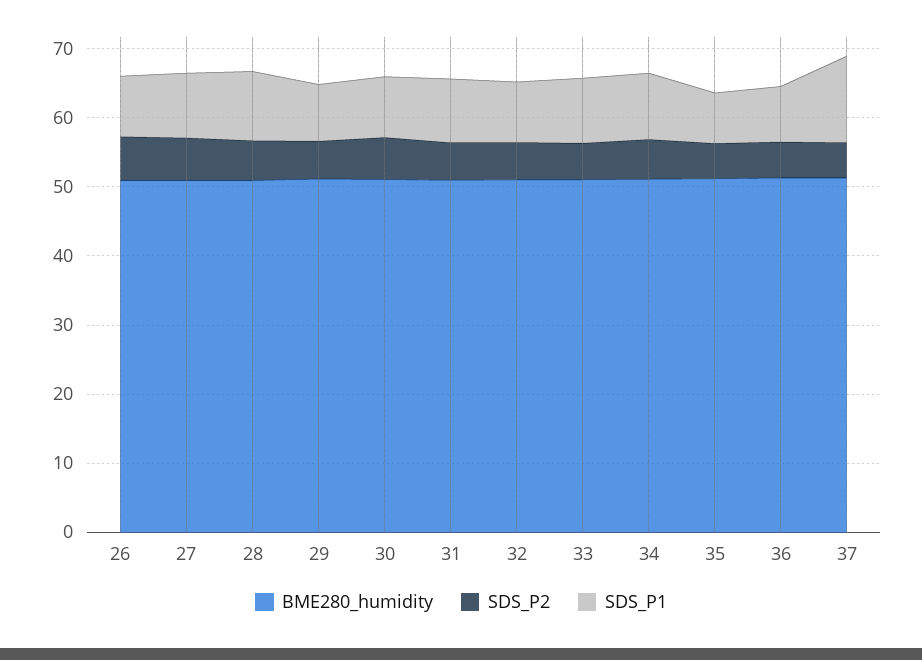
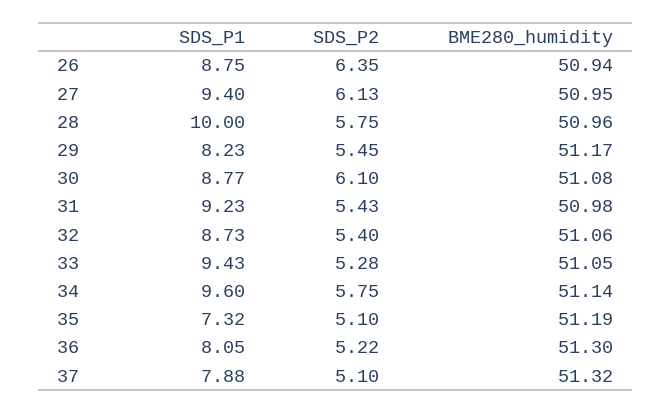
  {
    "BME280_humidity": {
      "26": 50.94,
      "27": 50.95,
      "28": 50.96,
      "29": 51.17,
      "30": 51.08,
      "31": 50.98,
      "32": 51.06,
      "33": 51.05,
      "34": 51.14,
      "35": 51.19,
      "36": 51.3,
      "37": 51.32
    },
    "SDS_P2": {
      "26": 6.35,
      "27": 6.13,
      "28": 5.75,
      "29": 5.45,
      "30": 6.1,
      "31": 5.43,
      "32": 5.4,
      "33": 5.28,
      "34": 5.75,
      "35": 5.1,
      "36": 5.22,
      "37": 5.1
    },
    "SDS_P1": {
      "26": 8.75,
      "27": 9.4,
      "28": 10,
      "29": 8.23,
      "30": 8.77,
      "31": 9.23,
      "32": 8.73,
      "33": 9.43,
      "34": 9.6,
      "35": 7.32,
      "36": 8.05,
-     "37": 12
+     "37": 7.88
    }
  }

